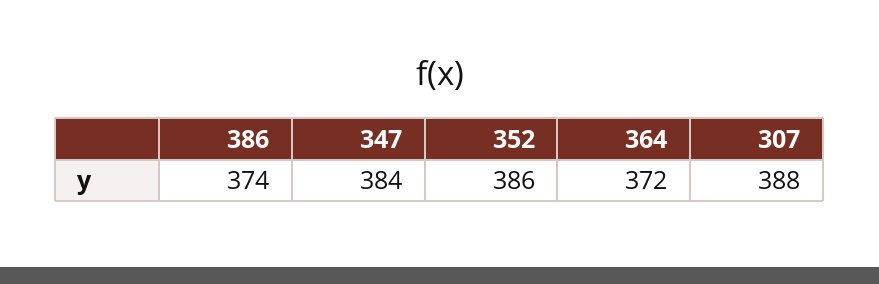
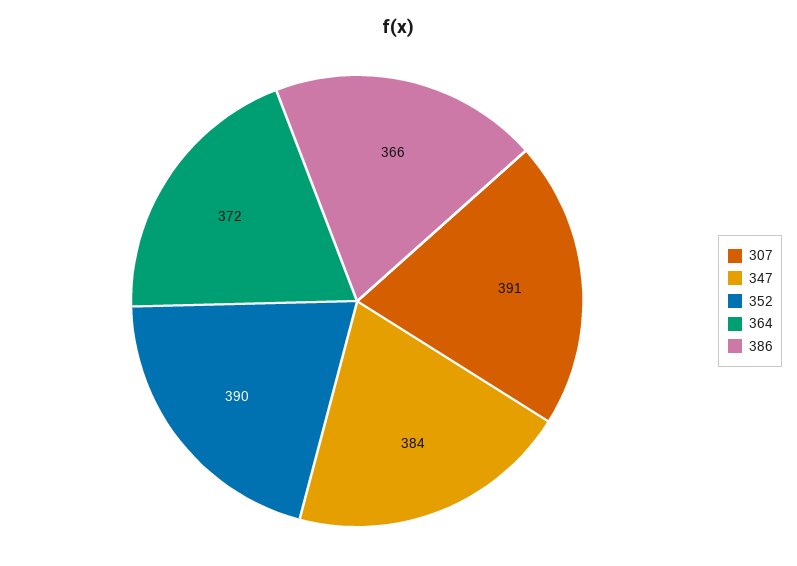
  {
-   "386": 374,
+   "386": 366,
    "347": 384,
-   "352": 386,
+   "352": 390,
    "364": 372,
-   "307": 388
+   "307": 391
  }

